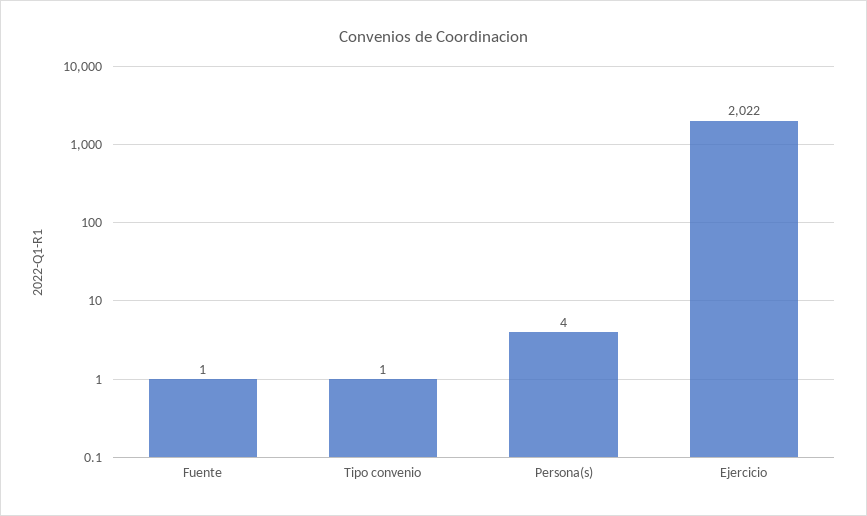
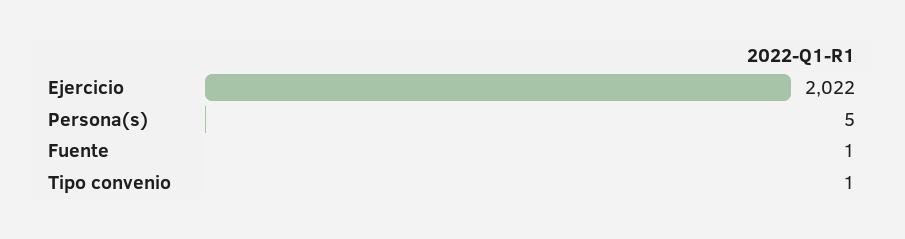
  {
    "Fuente": 1,
    "Tipo convenio": 1,
-   "Persona(s)": 4,
+   "Persona(s)": 5,
    "Ejercicio": 2022
  }

